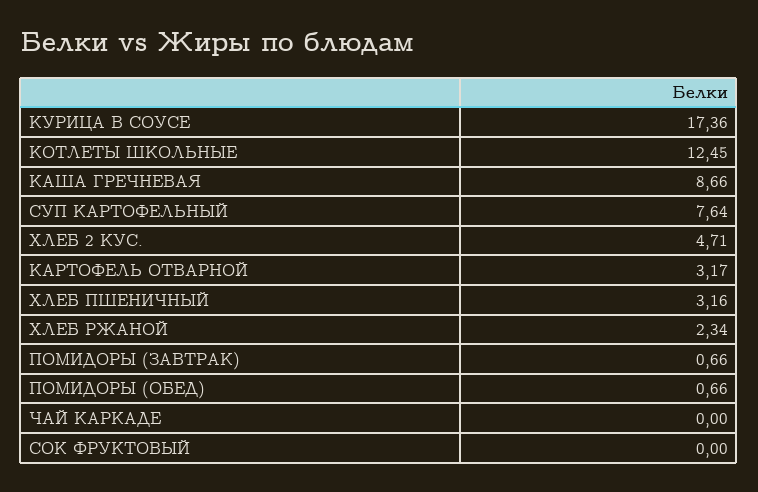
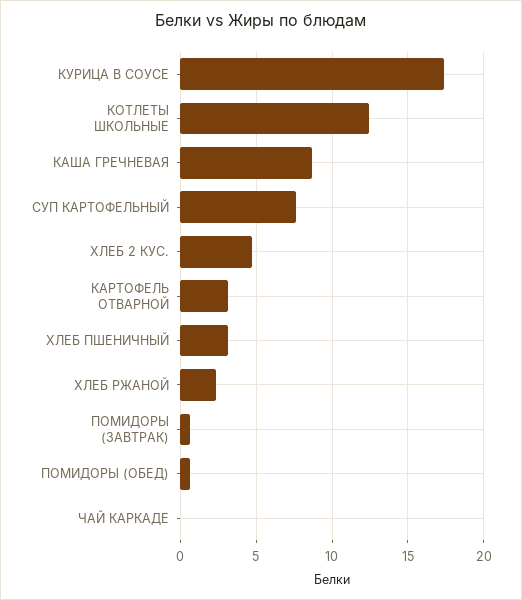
  {
    "КУРИЦА В СОУСЕ": 17.36,
    "КОТЛЕТЫ ШКОЛЬНЫЕ": 12.45,
    "КАША ГРЕЧНЕВАЯ": 8.66,
    "СУП КАРТОФЕЛЬНЫЙ": 7.64,
    "ХЛЕБ 2 КУС.": 4.71,
    "КАРТОФЕЛЬ ОТВАРНОЙ": 3.17,
    "ХЛЕБ ПШЕНИЧНЫЙ": 3.16,
    "ХЛЕБ РЖАНОЙ": 2.34,
    "ПОМИДОРЫ (ЗАВТРАК)": 0.66,
    "ПОМИДОРЫ (ОБЕД)": 0.66,
-   "ЧАЙ КАРКАДЕ": 0,
+   "ЧАЙ КАРКАДЕ": 0
-   "СОК ФРУКТОВЫЙ": 0
  }

